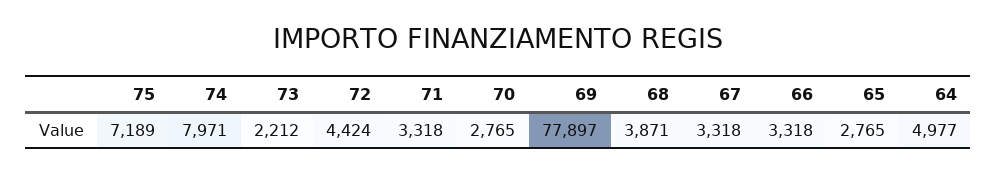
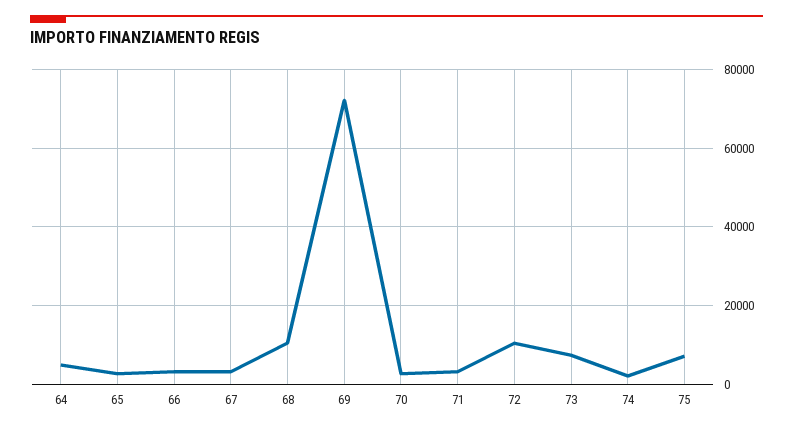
  {
    "75": 7189,
-   "74": 7971,
+   "74": 2000,
-   "73": 2212,
+   "73": 8000,
-   "72": 4424,
+   "72": 10000,
    "71": 3318,
    "70": 2765,
-   "69": 77897,
+   "69": 72000,
-   "68": 3871,
+   "68": 10000,
    "67": 3318,
    "66": 3318,
    "65": 2765,
    "64": 4977
  }

